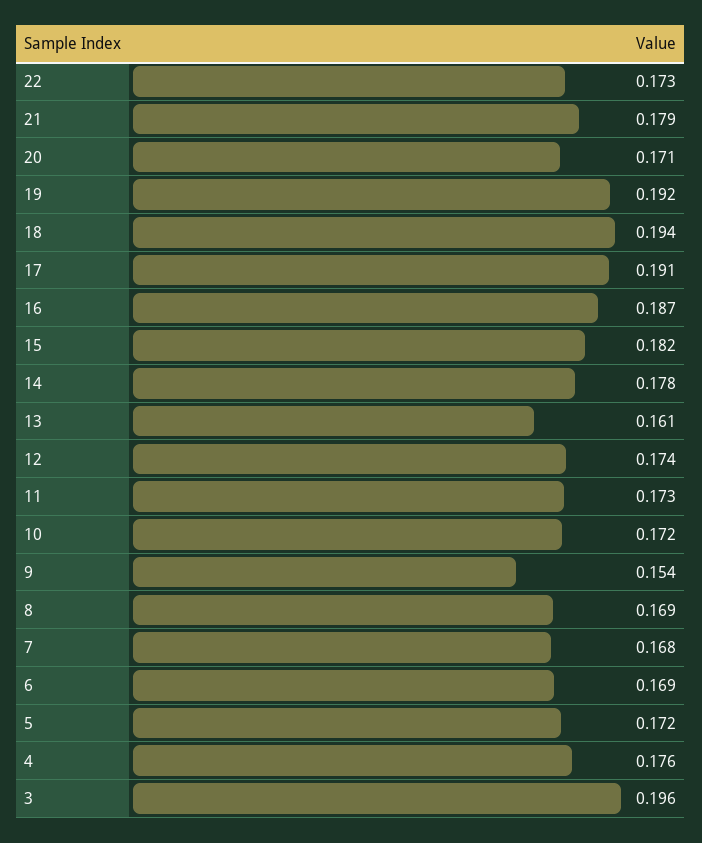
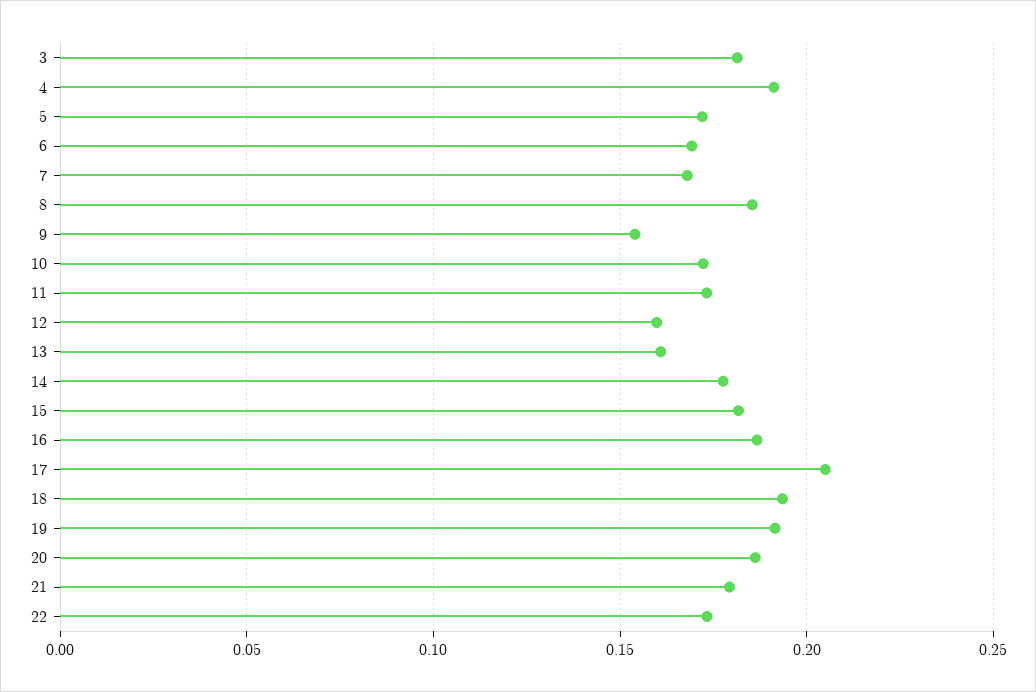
  {
    "22": 0.173,
    "21": 0.179,
-   "20": 0.171,
+   "20": 0.185,
    "19": 0.192,
    "18": 0.194,
-   "17": 0.191,
+   "17": 0.205,
    "16": 0.187,
    "15": 0.182,
    "14": 0.178,
    "13": 0.161,
-   "12": 0.174,
+   "12": 0.16,
    "11": 0.173,
    "10": 0.172,
    "9": 0.154,
-   "8": 0.169,
+   "8": 0.185,
    "7": 0.168,
    "6": 0.169,
    "5": 0.172,
-   "4": 0.176,
+   "4": 0.19,
-   "3": 0.196
+   "3": 0.18
  }

